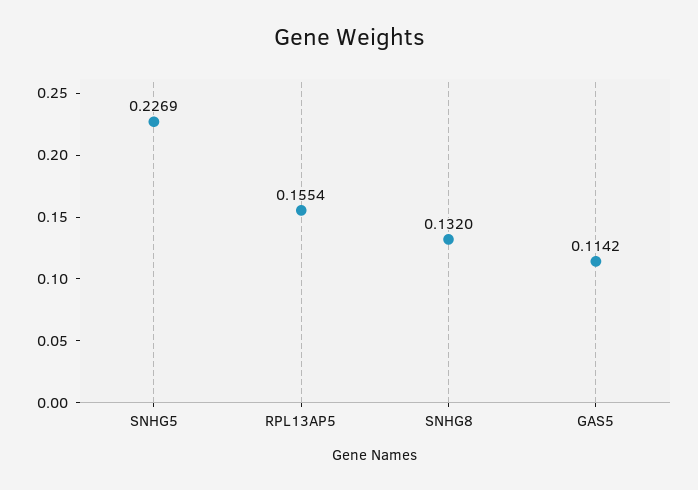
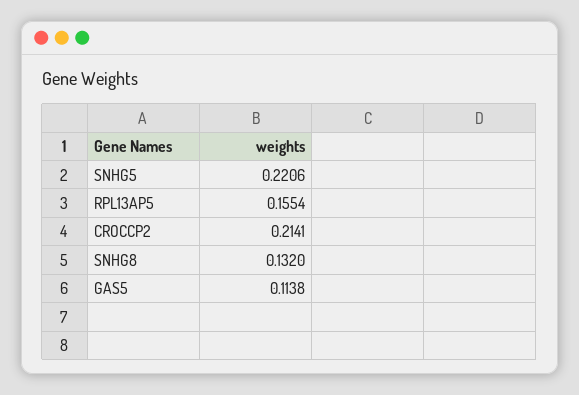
  {
-   "SNHG5": 0.2269,
+   "SNHG5": 0.2206,
    "RPL13AP5": 0.1554,
    "SNHG8": 0.132,
-   "GAS5": 0.1142
+   "GAS5": 0.1138,
+   "CROCCP2": 0.2141
  }

